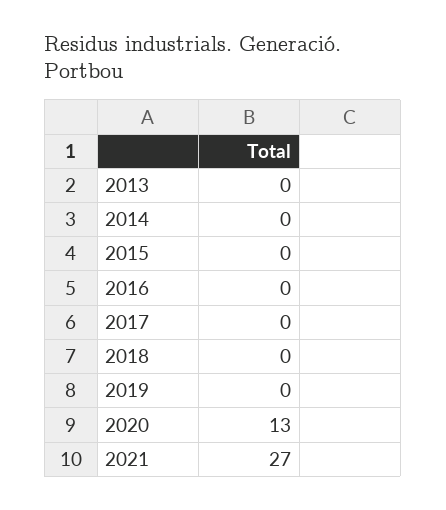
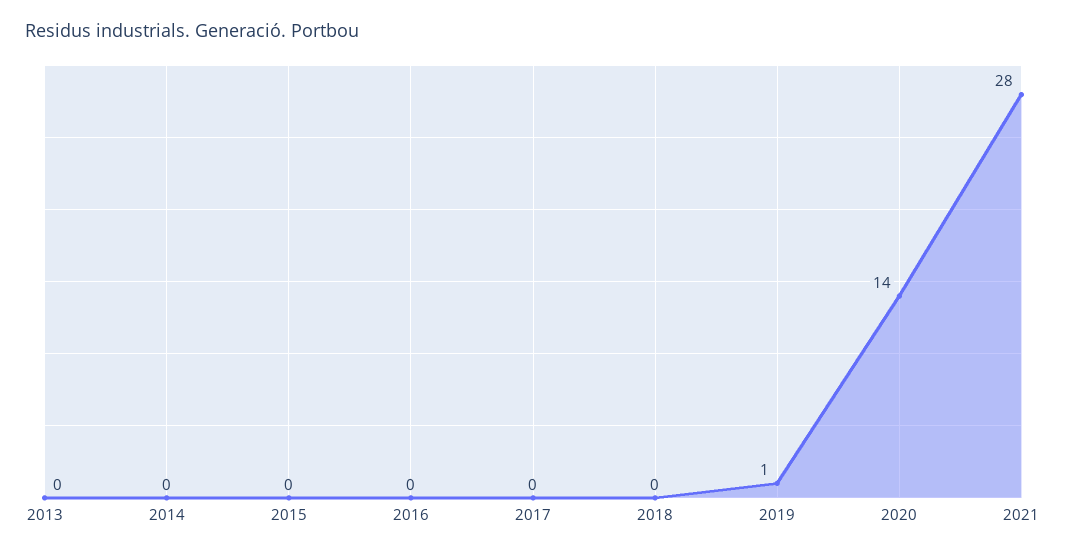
  {
    "2013": 0,
    "2014": 0,
    "2015": 0,
    "2016": 0,
    "2017": 0,
    "2018": 0,
-   "2019": 0,
+   "2019": 1,
-   "2020": 13,
+   "2020": 14,
-   "2021": 27
+   "2021": 28
  }

